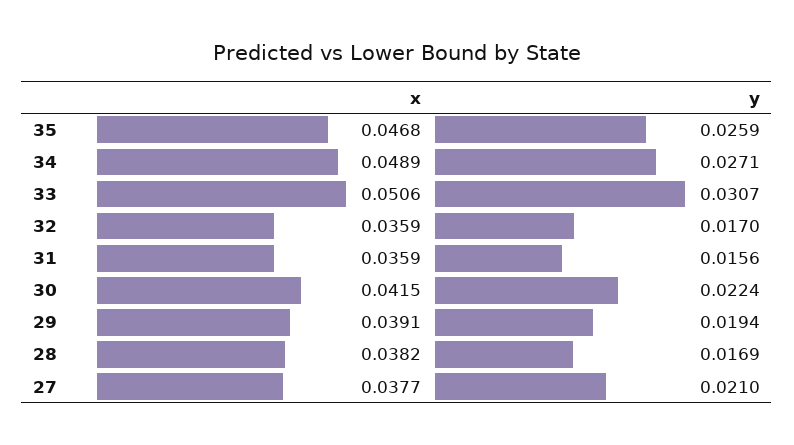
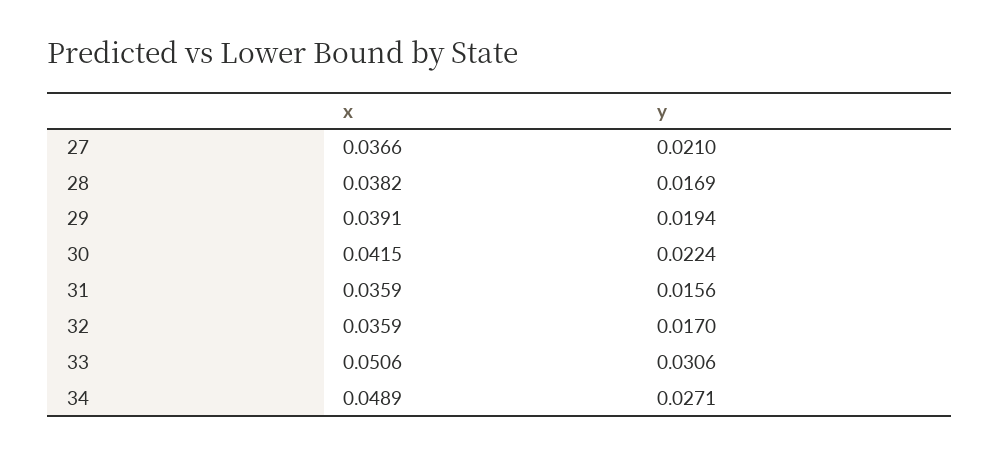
  {
    "x": {
-     "35": 0.0468,
      "34": 0.0489,
      "33": 0.0506,
      "32": 0.0359,
      "31": 0.0359,
      "30": 0.0415,
      "29": 0.0391,
      "28": 0.0382,
-     "27": 0.0377
+     "27": 0.0366
    },
    "y": {
-     "35": 0.0259,
      "34": 0.0271,
-     "33": 0.0307,
+     "33": 0.0306,
      "32": 0.017,
      "31": 0.0156,
      "30": 0.0224,
      "29": 0.0194,
      "28": 0.0169,
      "27": 0.021
    }
  }

